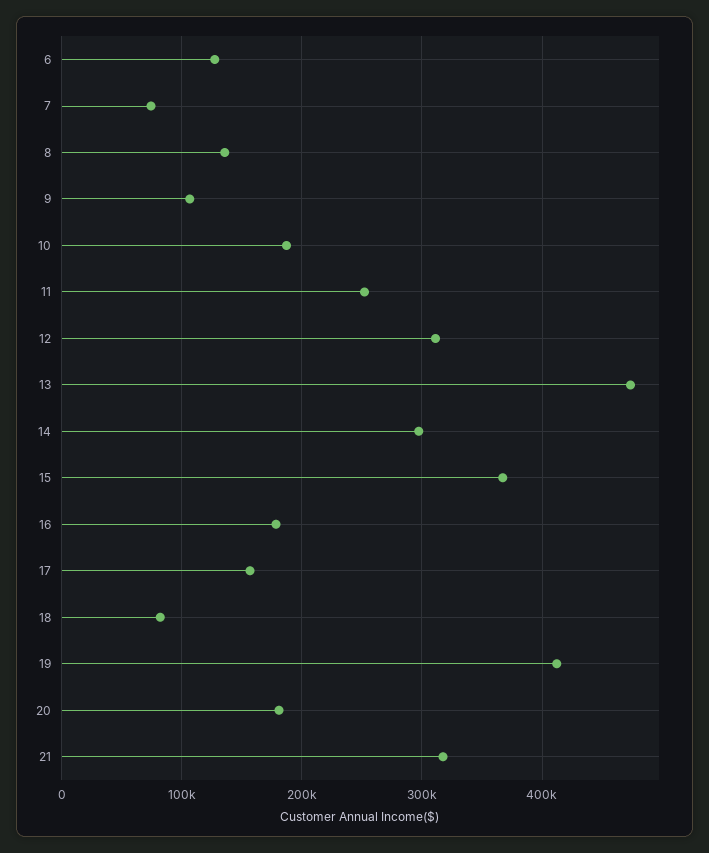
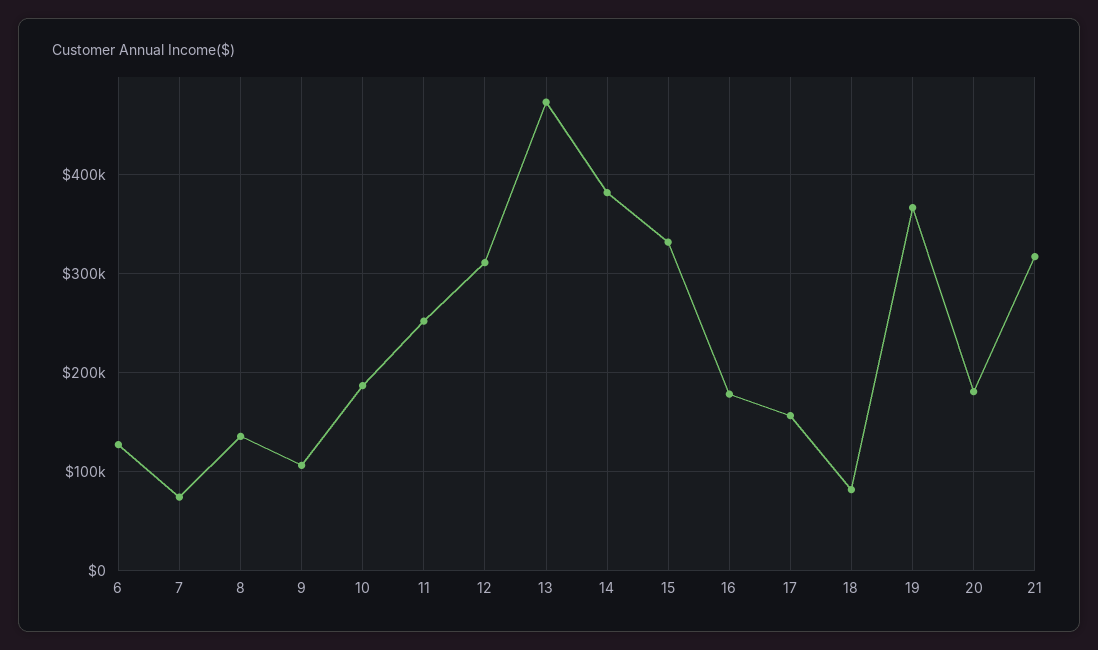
  {
    "6": 130000,
    "7": 70000,
    "8": 140000,
    "9": 110000,
    "10": 190000,
    "11": 250000,
    "12": 310000,
    "13": 470000,
-   "14": 300000,
+   "14": 380000,
-   "15": 370000,
+   "15": 330000,
    "16": 180000,
    "17": 160000,
    "18": 80000,
-   "19": 410000,
+   "19": 370000,
    "20": 180000,
    "21": 320000
  }

